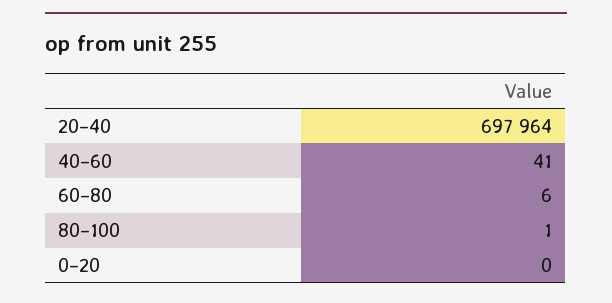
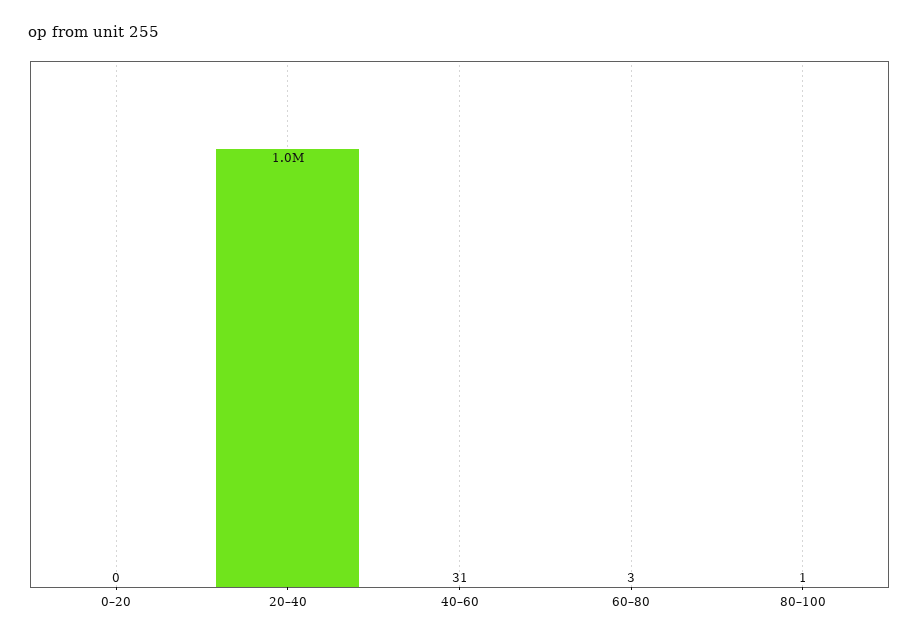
  {
-   "20–40": 697964,
+   "20–40": 1000000,
-   "40–60": 41,
+   "40–60": 31,
-   "60–80": 6,
+   "60–80": 3,
    "80–100": 1,
    "0–20": 0
  }

